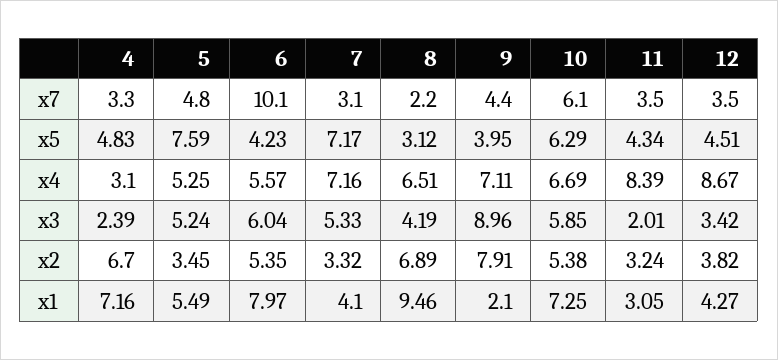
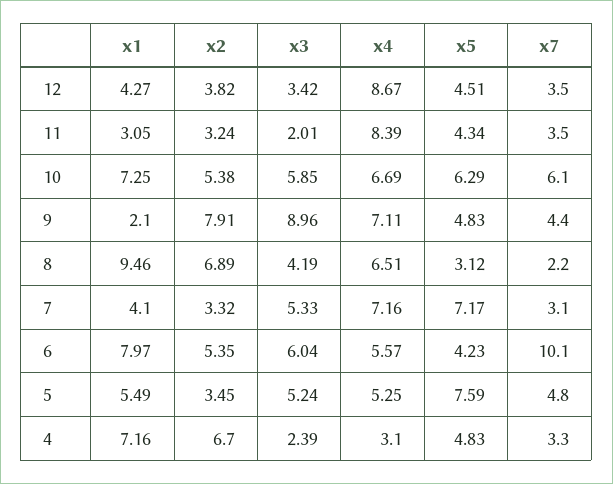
  {
    "4": {
      "x7": 3.3,
      "x5": 4.83,
      "x4": 3.1,
      "x3": 2.39,
      "x2": 6.7,
      "x1": 7.16
    },
    "5": {
      "x7": 4.8,
      "x5": 7.59,
      "x4": 5.25,
      "x3": 5.24,
      "x2": 3.45,
      "x1": 5.49
    },
    "6": {
      "x7": 10.1,
      "x5": 4.23,
      "x4": 5.57,
      "x3": 6.04,
      "x2": 5.35,
      "x1": 7.97
    },
    "7": {
      "x7": 3.1,
      "x5": 7.17,
      "x4": 7.16,
      "x3": 5.33,
      "x2": 3.32,
      "x1": 4.1
    },
    "8": {
      "x7": 2.2,
      "x5": 3.12,
      "x4": 6.51,
      "x3": 4.19,
      "x2": 6.89,
      "x1": 9.46
    },
    "9": {
      "x7": 4.4,
-     "x5": 3.95,
+     "x5": 4.83,
      "x4": 7.11,
      "x3": 8.96,
      "x2": 7.91,
      "x1": 2.1
    },
    "10": {
      "x7": 6.1,
      "x5": 6.29,
      "x4": 6.69,
      "x3": 5.85,
      "x2": 5.38,
      "x1": 7.25
    },
    "11": {
      "x7": 3.5,
      "x5": 4.34,
      "x4": 8.39,
      "x3": 2.01,
      "x2": 3.24,
      "x1": 3.05
    },
    "12": {
      "x7": 3.5,
      "x5": 4.51,
      "x4": 8.67,
      "x3": 3.42,
      "x2": 3.82,
      "x1": 4.27
    }
  }

